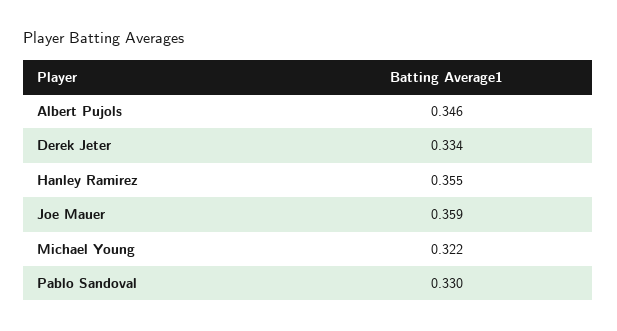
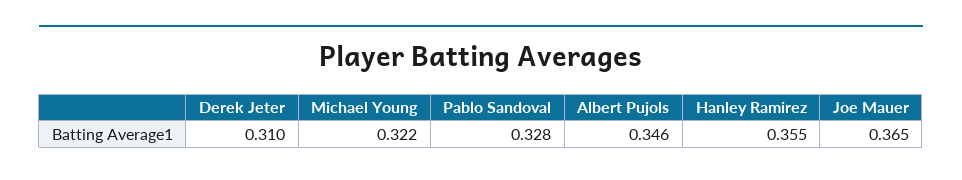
  {
    "Albert Pujols": 0.346,
-   "Derek Jeter": 0.334,
+   "Derek Jeter": 0.31,
    "Hanley Ramirez": 0.355,
-   "Joe Mauer": 0.359,
+   "Joe Mauer": 0.365,
    "Michael Young": 0.322,
-   "Pablo Sandoval": 0.33
+   "Pablo Sandoval": 0.328
  }

